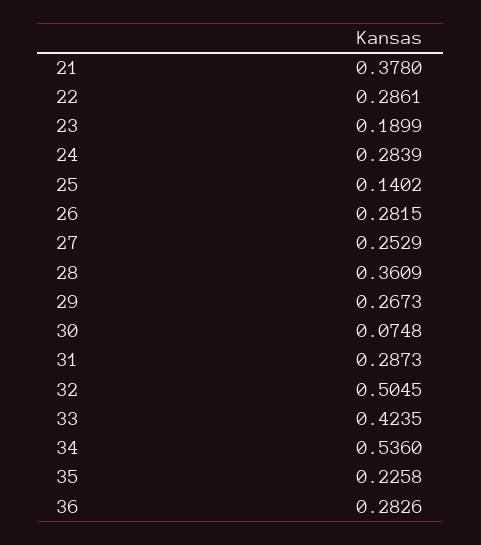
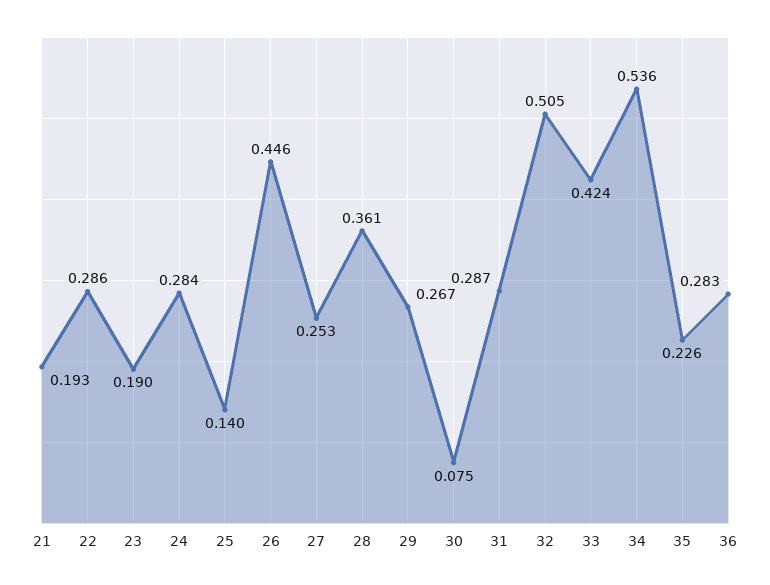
  {
-   "21": 0.378,
+   "21": 0.193,
    "22": 0.2861,
    "23": 0.1899,
    "24": 0.2839,
    "25": 0.1402,
-   "26": 0.2815,
+   "26": 0.446,
    "27": 0.2529,
    "28": 0.3609,
    "29": 0.2673,
    "30": 0.0748,
    "31": 0.2873,
    "32": 0.5045,
    "33": 0.4235,
    "34": 0.536,
    "35": 0.2258,
    "36": 0.2826
  }

